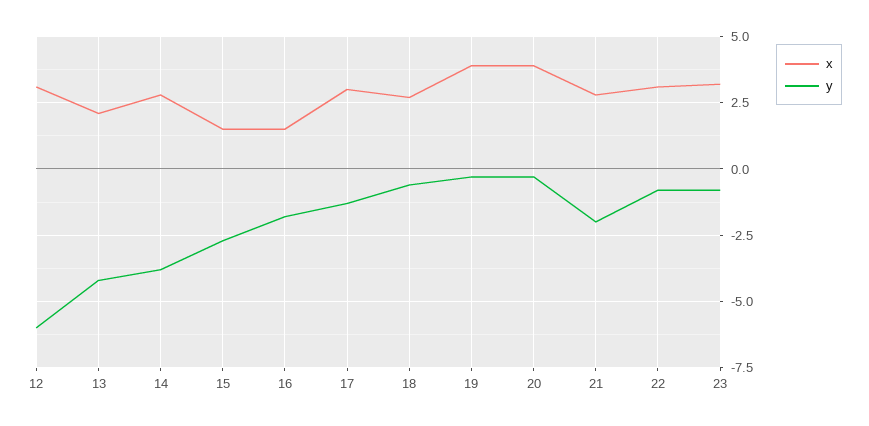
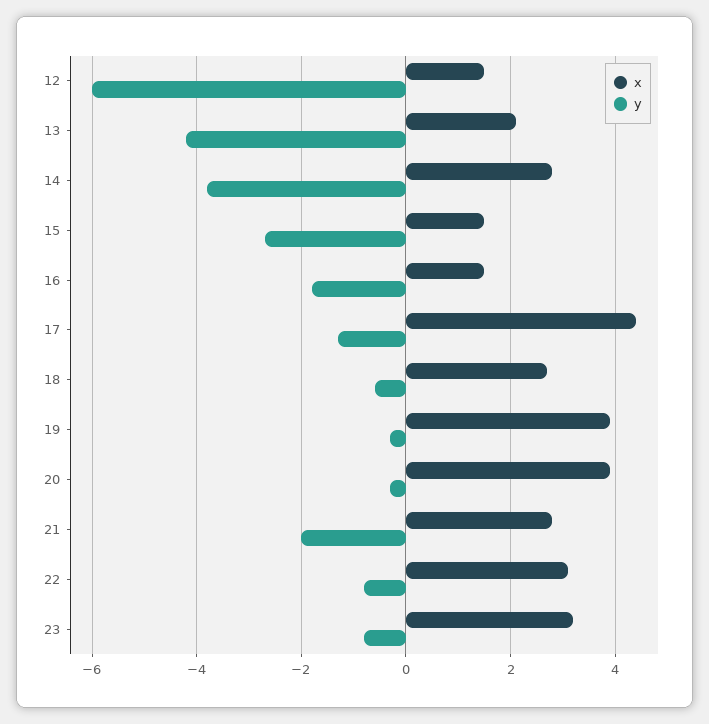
  {
    "x": {
-     "12": 3,
+     "12": 1.5,
      "13": 2,
      "14": 3,
      "15": 1.5,
      "16": 1.5,
-     "17": 3,
+     "17": 4.5,
      "18": 2.5,
      "19": 4,
      "20": 4,
      "21": 3,
      "22": 3,
      "23": 3
    },
    "y": {
      "12": -6,
      "13": -4,
      "14": -4,
      "15": -2.5,
      "16": -2,
      "17": -1.5,
      "18": -0.5,
      "19": -0.5,
      "20": -0.5,
      "21": -2,
      "22": -1,
      "23": -1
    }
  }

